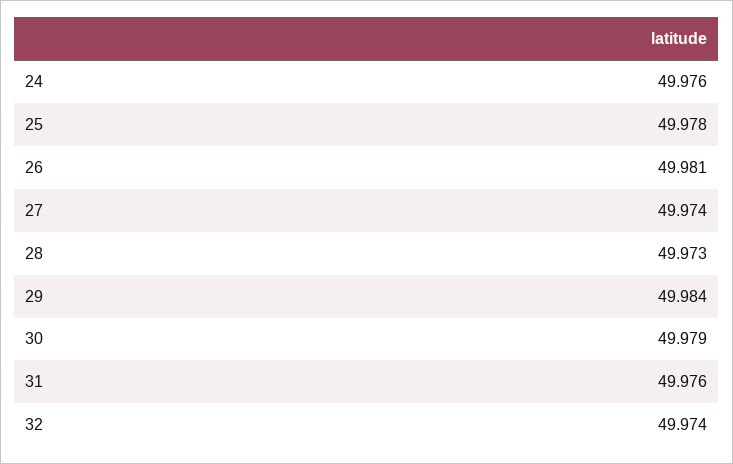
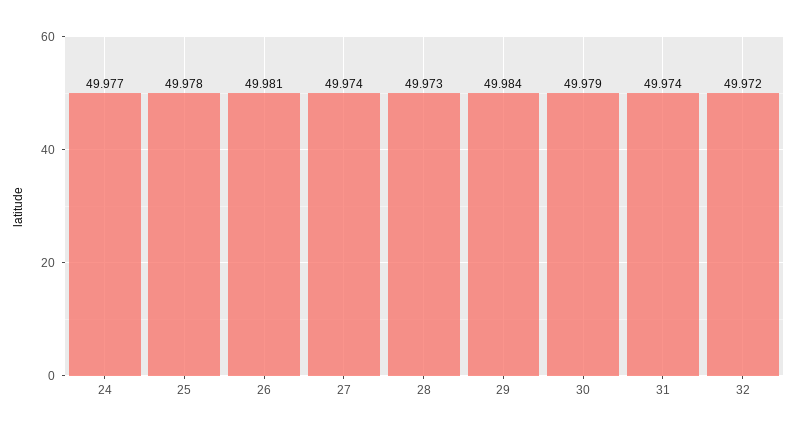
  {
-   "24": 49.976,
+   "24": 49.977,
    "25": 49.978,
    "26": 49.981,
    "27": 49.974,
    "28": 49.973,
    "29": 49.984,
    "30": 49.979,
-   "31": 49.976,
+   "31": 49.974,
-   "32": 49.974
+   "32": 49.972
  }

